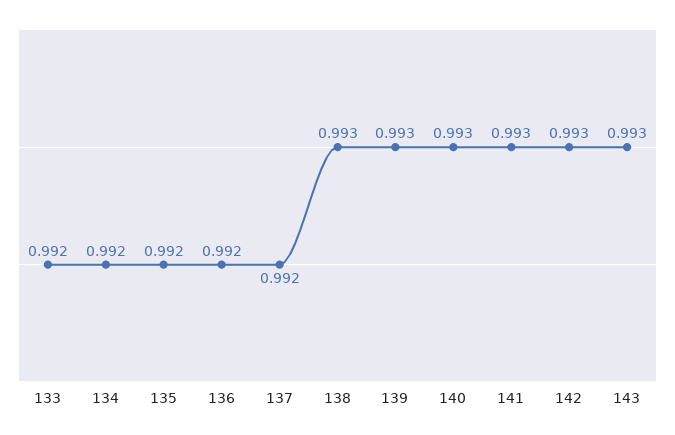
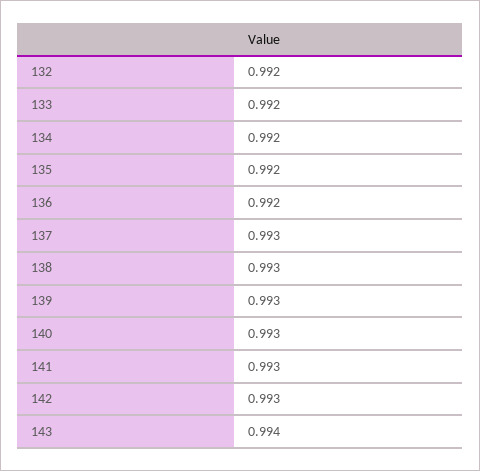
  {
    "133": 0.992,
    "134": 0.992,
    "135": 0.992,
    "136": 0.992,
-   "137": 0.992,
+   "137": 0.993,
    "138": 0.993,
    "139": 0.993,
    "140": 0.993,
    "141": 0.993,
    "142": 0.993,
-   "143": 0.993
+   "143": 0.994,
+   "132": 0.992
  }

